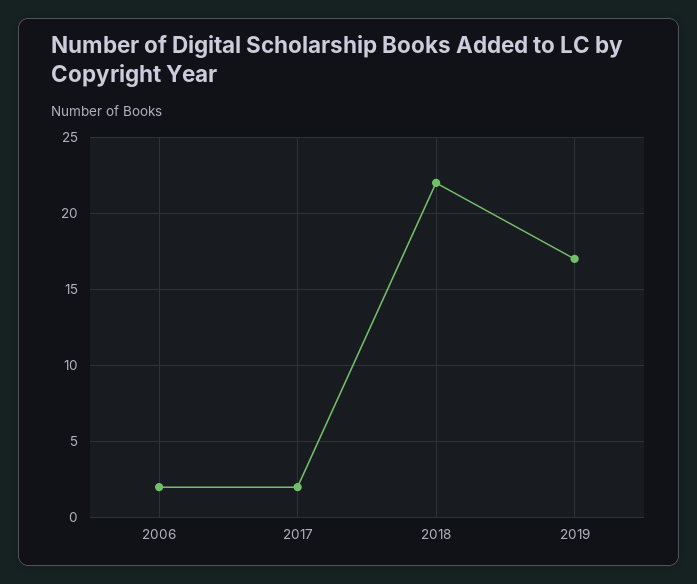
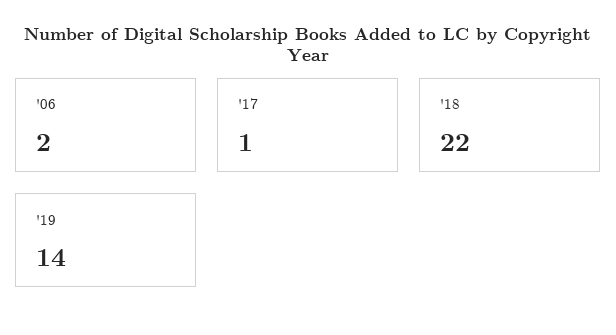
  {
    "2006": 2,
-   "2017": 2,
+   "2017": 1,
    "2018": 22,
-   "2019": 17
+   "2019": 14
  }

